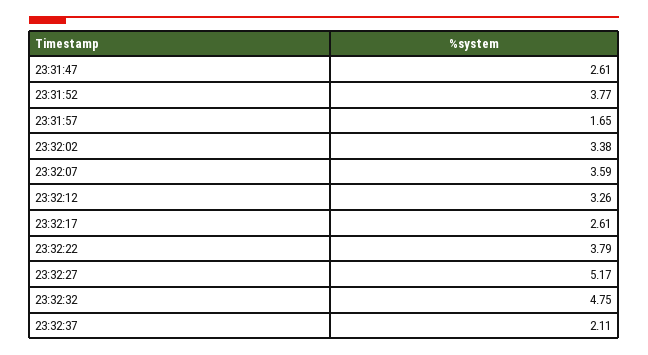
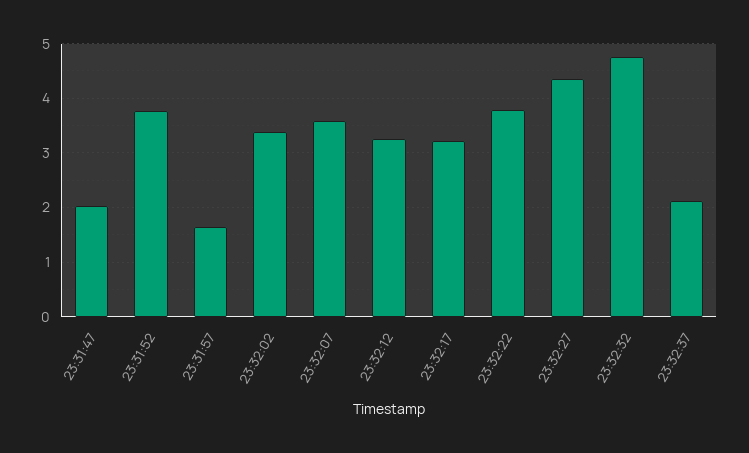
  {
-   "23:31:47": 2.61,
+   "23:31:47": 2,
    "23:31:52": 3.77,
    "23:31:57": 1.65,
    "23:32:02": 3.38,
    "23:32:07": 3.59,
    "23:32:12": 3.26,
-   "23:32:17": 2.61,
+   "23:32:17": 3.2,
    "23:32:22": 3.79,
-   "23:32:27": 5.17,
+   "23:32:27": 4.4,
    "23:32:32": 4.75,
    "23:32:37": 2.11
  }

